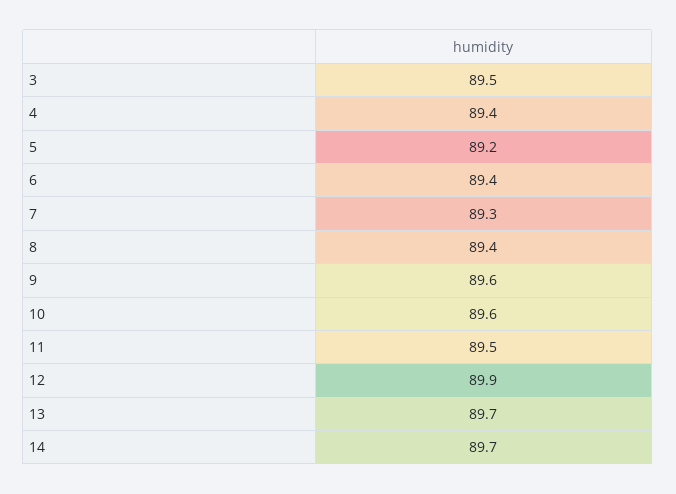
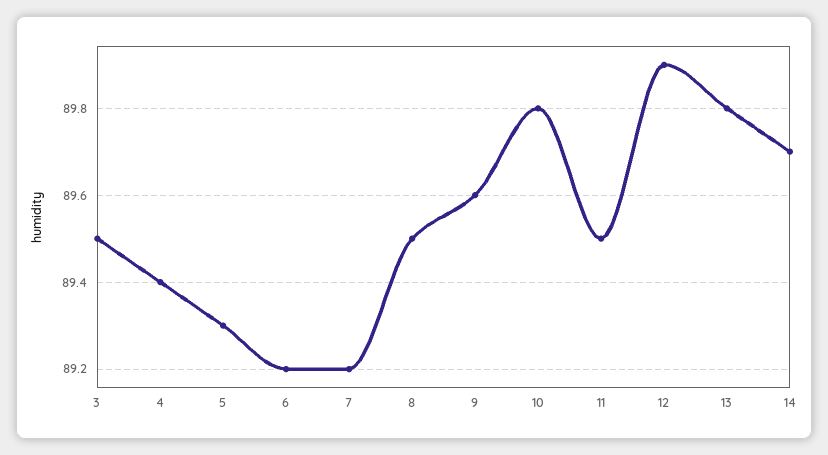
  {
    "3": 89.5,
    "4": 89.4,
-   "5": 89.2,
+   "5": 89.3,
-   "6": 89.4,
+   "6": 89.2,
-   "7": 89.3,
+   "7": 89.2,
-   "8": 89.4,
+   "8": 89.5,
    "9": 89.6,
-   "10": 89.6,
+   "10": 89.8,
    "11": 89.5,
    "12": 89.9,
-   "13": 89.7,
+   "13": 89.8,
    "14": 89.7
  }

